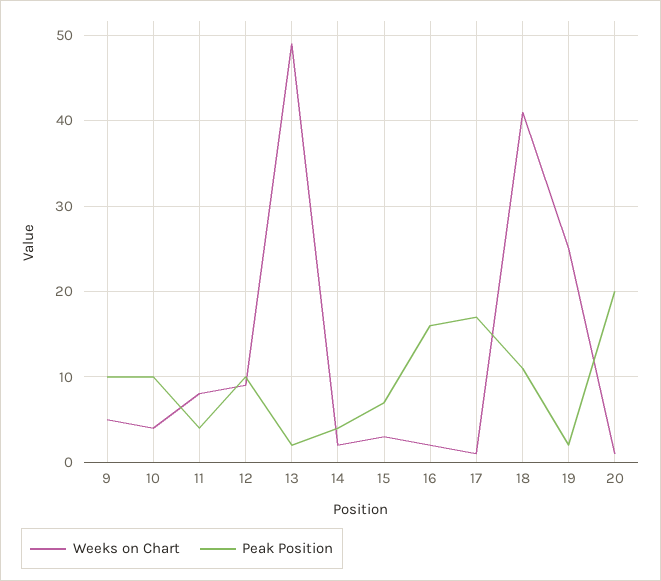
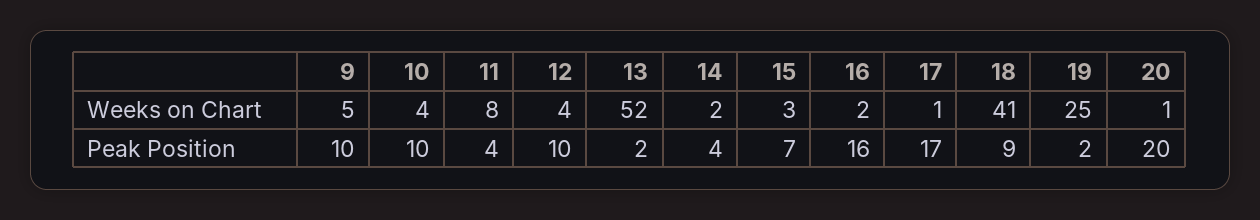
  {
    "Weeks on Chart": {
      "9": 5,
      "10": 4,
      "11": 8,
-     "12": 9,
+     "12": 4,
-     "13": 49,
+     "13": 52,
      "14": 2,
      "15": 3,
      "16": 2,
      "17": 1,
      "18": 41,
      "19": 25,
      "20": 1
    },
    "Peak Position": {
      "9": 10,
      "10": 10,
      "11": 4,
      "12": 10,
      "13": 2,
      "14": 4,
      "15": 7,
      "16": 16,
      "17": 17,
-     "18": 11,
+     "18": 9,
      "19": 2,
      "20": 20
    }
  }

